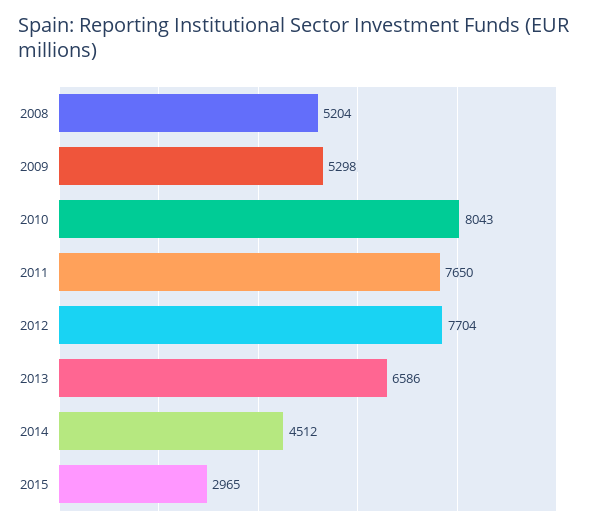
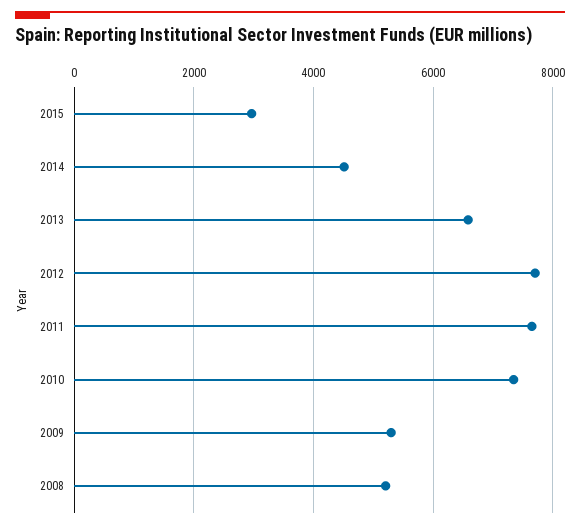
  {
    "2008": 5204,
    "2009": 5298,
-   "2010": 8043,
+   "2010": 7400,
    "2011": 7650,
    "2012": 7704,
    "2013": 6586,
    "2014": 4512,
    "2015": 2965
  }

